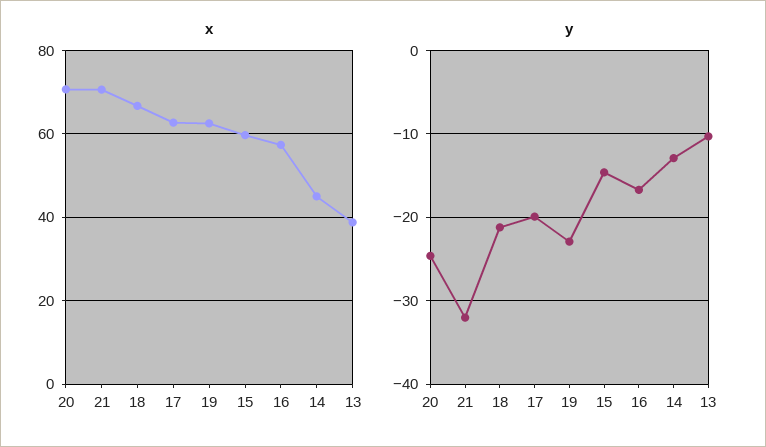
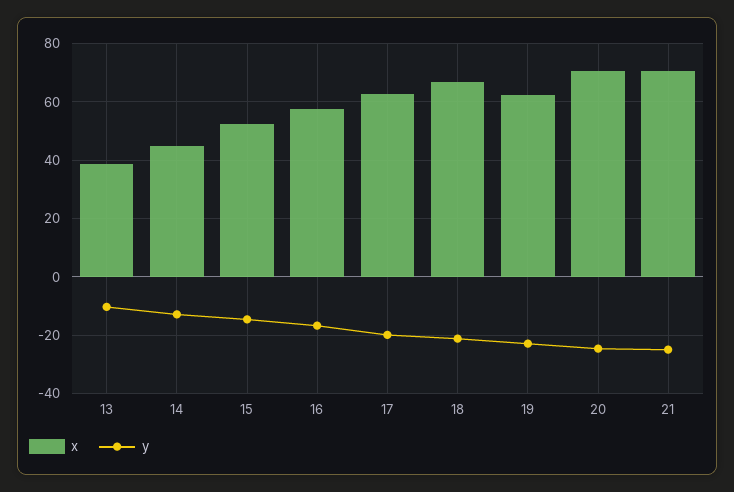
  {
    "x": {
      "20": 70,
      "21": 70,
      "18": 66,
      "17": 62,
      "19": 62,
-     "15": 60,
+     "15": 52.5,
      "16": 58,
      "14": 46,
      "13": 38
    },
    "y": {
      "20": -25,
-     "21": -32,
+     "21": -25,
      "18": -21,
      "17": -20,
      "19": -23,
      "15": -15,
      "16": -17,
      "14": -13,
      "13": -10
    }
  }

